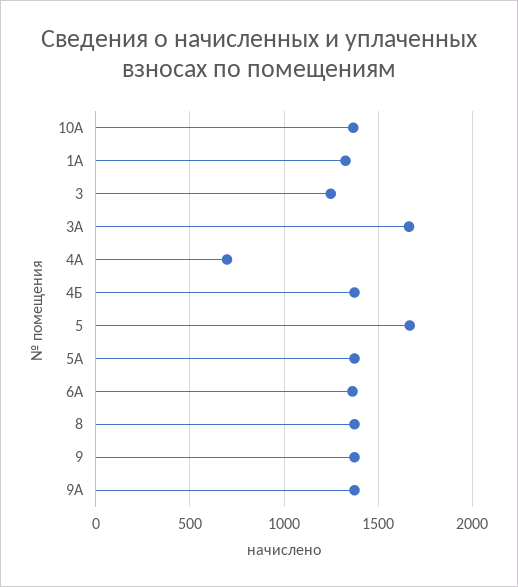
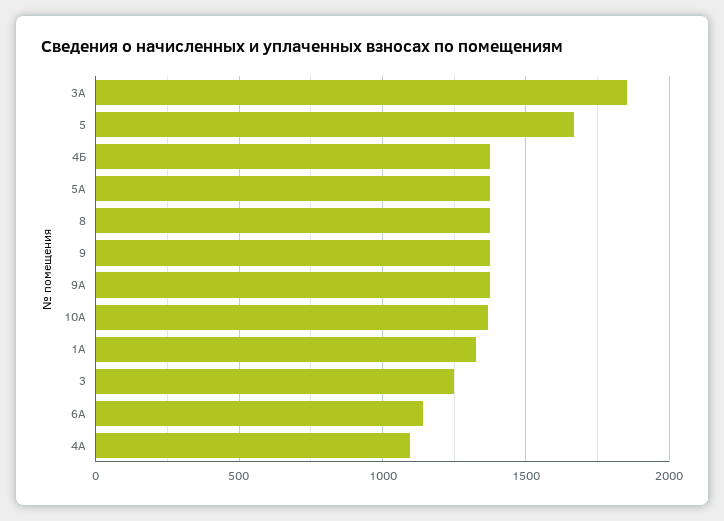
  {
    "10А": 1350,
    "1А": 1350,
    "3": 1250,
-   "3А": 1650,
+   "3А": 1850,
-   "4А": 700,
+   "4А": 1100,
    "4Б": 1350,
    "5": 1650,
    "5А": 1350,
-   "6А": 1350,
+   "6А": 1150,
    "8": 1350,
    "9": 1350,
    "9А": 1350
  }

